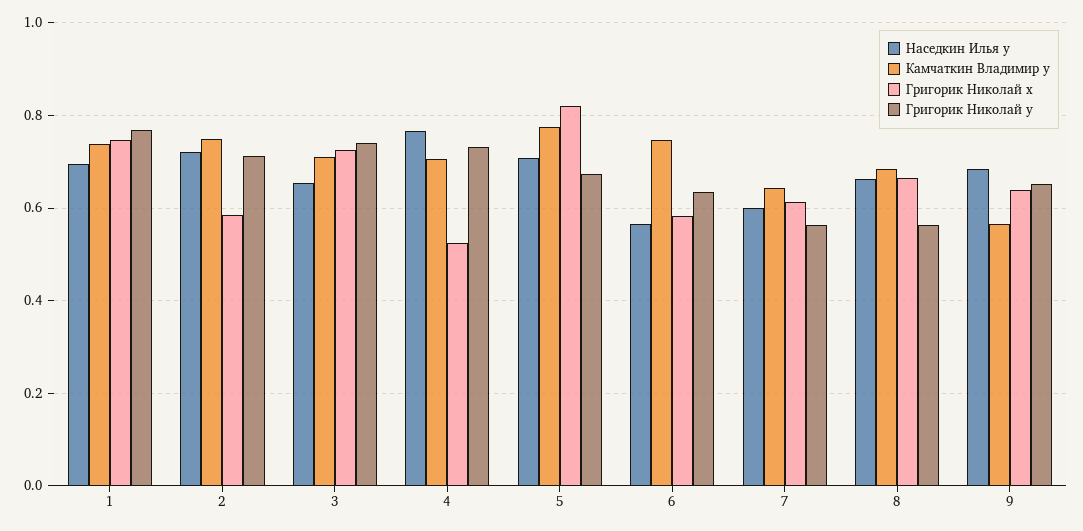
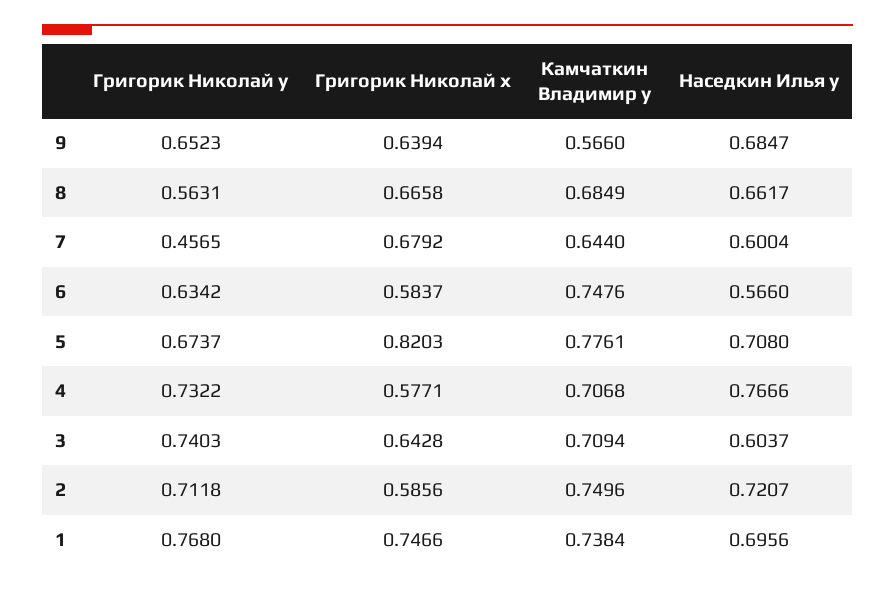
  {
    "Наседкин Илья y": {
      "1": 0.6956,
      "2": 0.7207,
-     "3": 0.66,
+     "3": 0.6037,
      "4": 0.7666,
      "5": 0.708,
      "6": 0.566,
      "7": 0.6004,
      "8": 0.6617,
      "9": 0.6847
    },
    "Камчаткин Владимир y": {
      "1": 0.7384,
      "2": 0.7496,
      "3": 0.7094,
      "4": 0.7068,
      "5": 0.7761,
      "6": 0.7476,
      "7": 0.644,
      "8": 0.6849,
      "9": 0.566
    },
    "Григорик Николай x": {
      "1": 0.7466,
      "2": 0.5856,
-     "3": 0.72,
+     "3": 0.6428,
-     "4": 0.52,
+     "4": 0.5771,
      "5": 0.8203,
      "6": 0.5837,
-     "7": 0.62,
+     "7": 0.6792,
      "8": 0.6658,
      "9": 0.6394
    },
    "Григорик Николай y": {
      "1": 0.768,
      "2": 0.7118,
      "3": 0.7403,
      "4": 0.7322,
      "5": 0.6737,
      "6": 0.6342,
-     "7": 0.56,
+     "7": 0.4565,
      "8": 0.5631,
      "9": 0.6523
    }
  }

